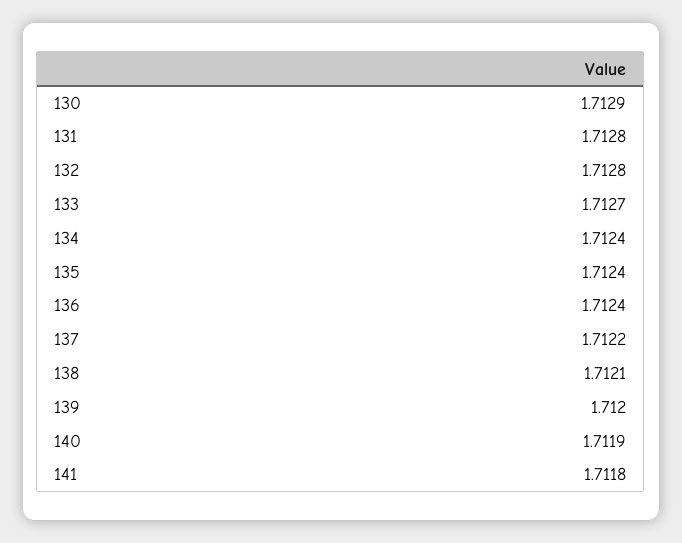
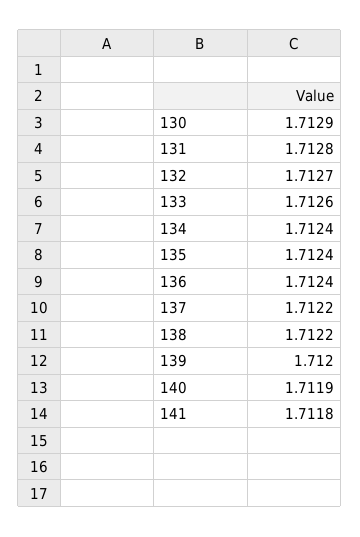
  {
    "130": 1.7129,
    "131": 1.7128,
-   "132": 1.7128,
+   "132": 1.7127,
-   "133": 1.7127,
+   "133": 1.7126,
    "134": 1.7124,
    "135": 1.7124,
    "136": 1.7124,
    "137": 1.7122,
-   "138": 1.7121,
+   "138": 1.7122,
    "139": 1.712,
    "140": 1.7119,
    "141": 1.7118
  }

